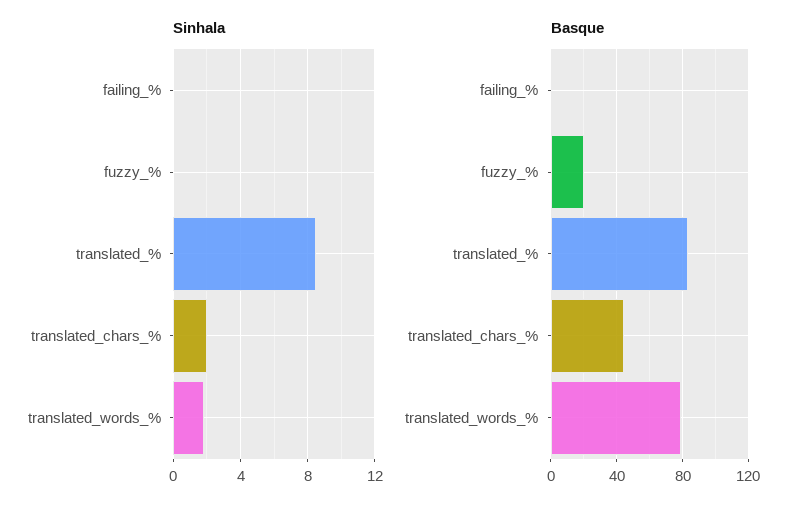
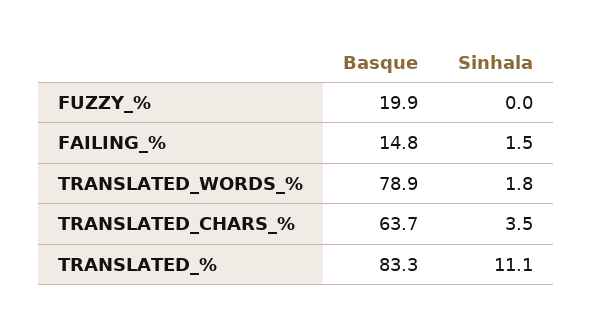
  {
    "Sinhala": {
-     "failing_%": 0,
+     "failing_%": 1.5,
      "fuzzy_%": 0,
-     "translated_%": 8.5,
+     "translated_%": 11.1,
-     "translated_chars_%": 2,
+     "translated_chars_%": 3.5,
      "translated_words_%": 1.8
    },
    "Basque": {
-     "failing_%": 0,
+     "failing_%": 14.8,
      "fuzzy_%": 19.9,
      "translated_%": 83.3,
-     "translated_chars_%": 45,
+     "translated_chars_%": 63.7,
      "translated_words_%": 78.9
    }
  }

